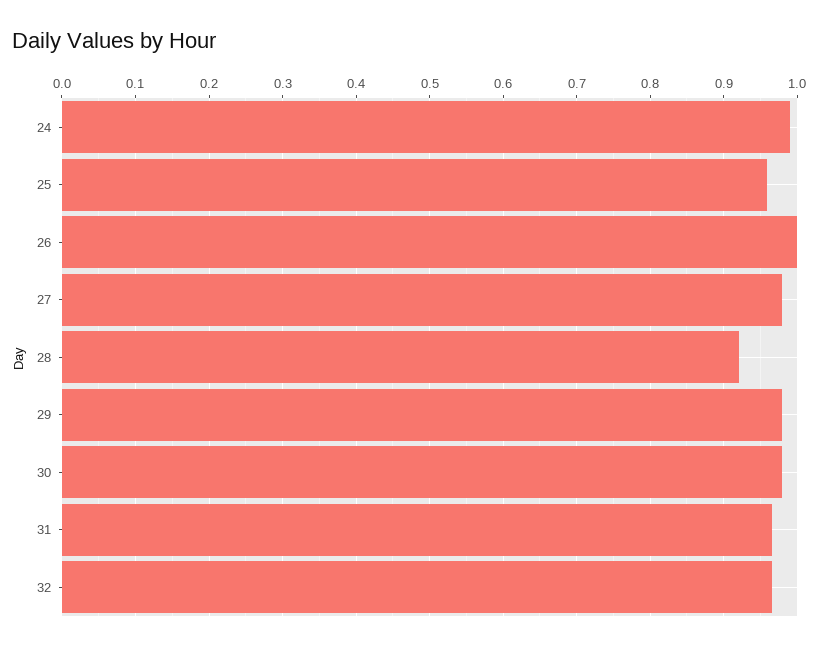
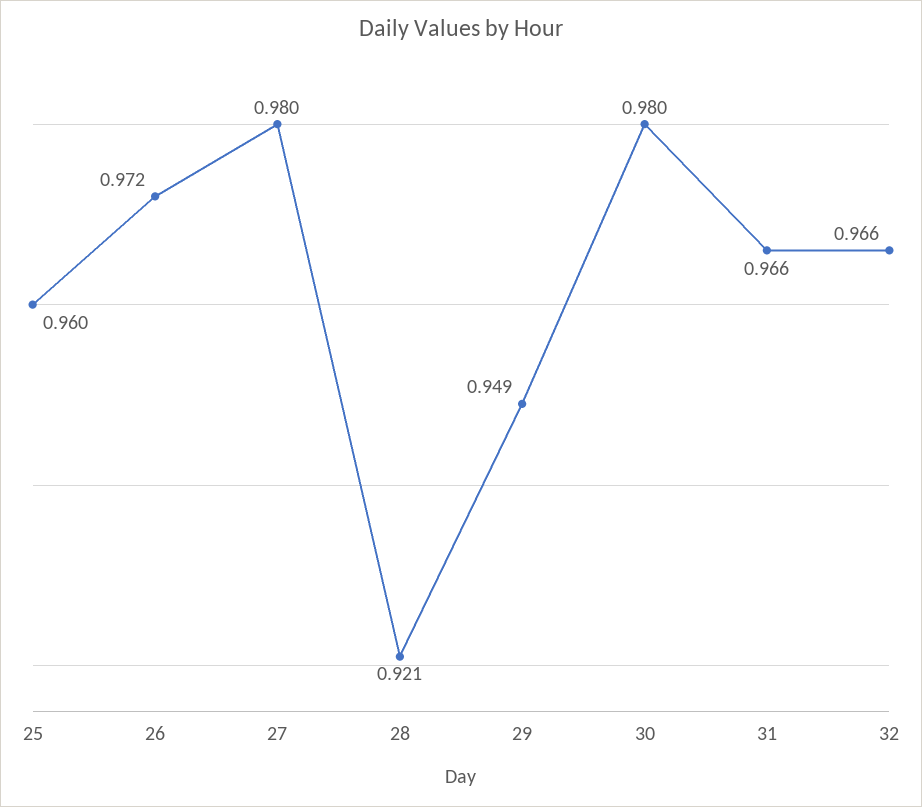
  {
-   "24": 0.99,
    "25": 0.96,
-   "26": 1,
+   "26": 0.972,
    "27": 0.98,
    "28": 0.921,
-   "29": 0.98,
+   "29": 0.949,
    "30": 0.98,
    "31": 0.966,
    "32": 0.966
  }

